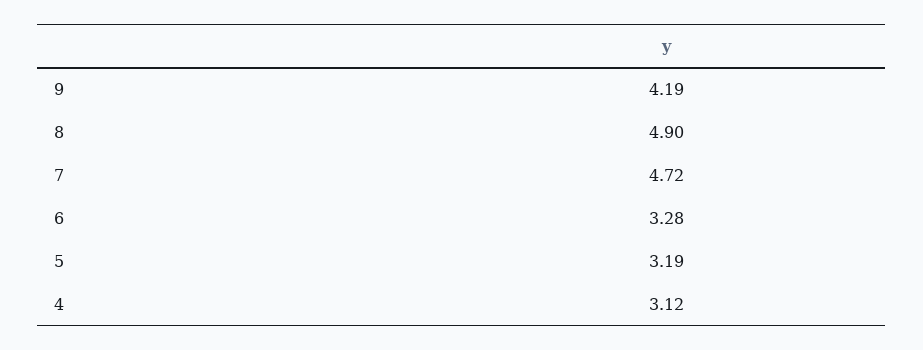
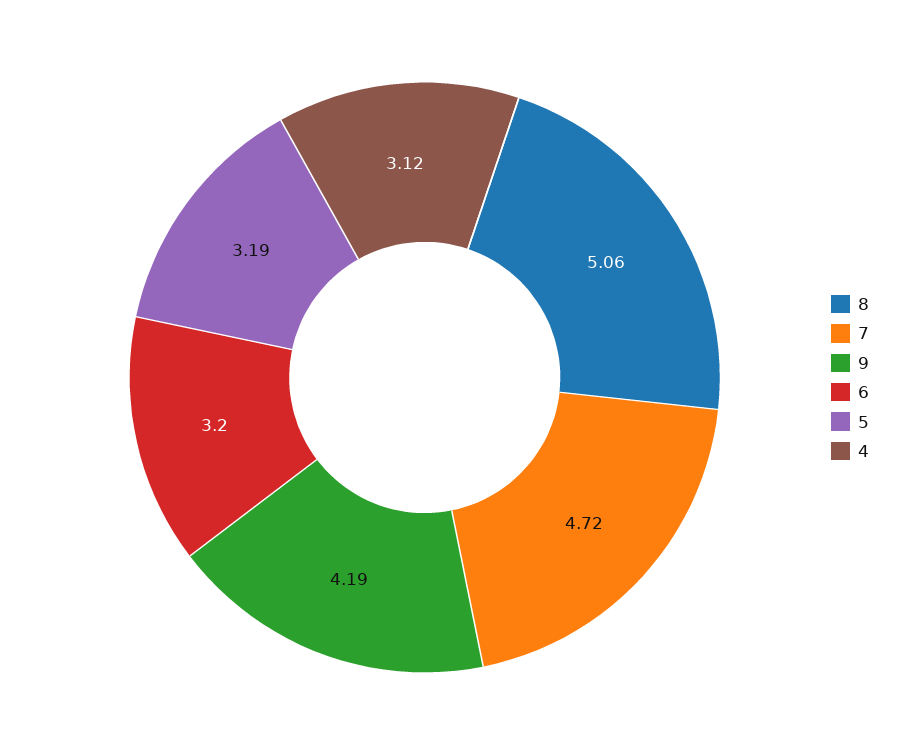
  {
    "9": 4.19,
-   "8": 4.9,
+   "8": 5.06,
    "7": 4.72,
-   "6": 3.28,
+   "6": 3.2,
    "5": 3.19,
    "4": 3.12
  }

